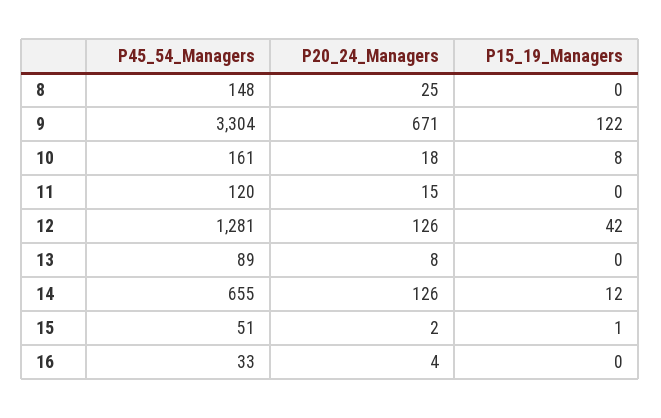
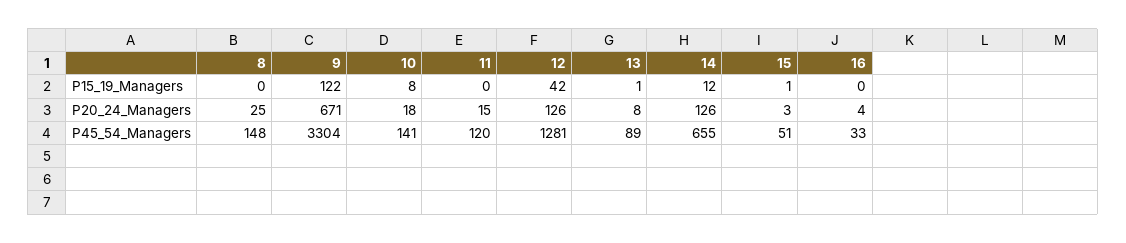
  {
    "P45_54_Managers": {
      "8": 148,
      "9": 3304,
-     "10": 161,
+     "10": 141,
      "11": 120,
      "12": 1281,
      "13": 89,
      "14": 655,
      "15": 51,
      "16": 33
    },
    "P20_24_Managers": {
      "8": 25,
      "9": 671,
      "10": 18,
      "11": 15,
      "12": 126,
      "13": 8,
      "14": 126,
-     "15": 2,
+     "15": 3,
      "16": 4
    },
    "P15_19_Managers": {
      "8": 0,
      "9": 122,
      "10": 8,
      "11": 0,
      "12": 42,
-     "13": 0,
+     "13": 1,
      "14": 12,
      "15": 1,
      "16": 0
    }
  }

